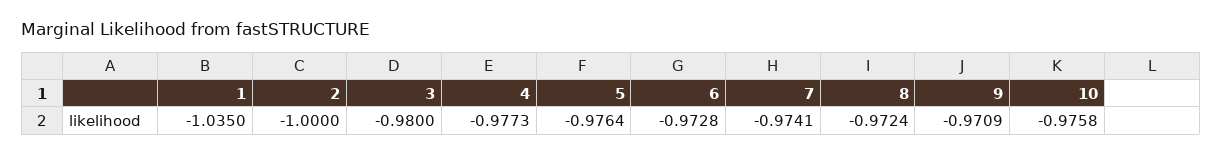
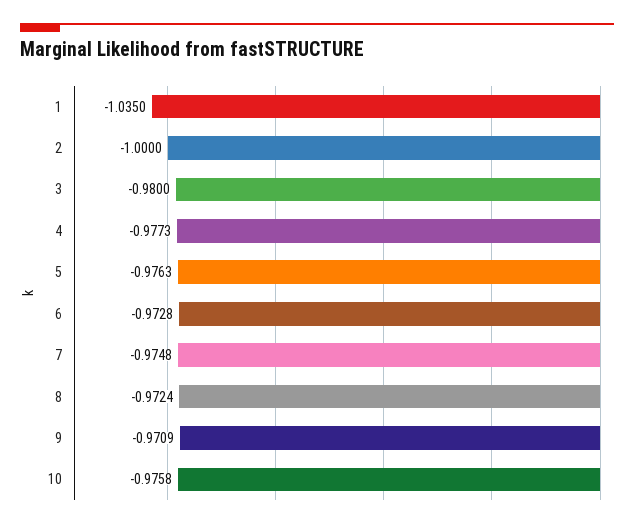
  {
    "1": -1.035,
    "2": -1,
    "3": -0.98,
    "4": -0.9773,
-   "5": -0.9764,
+   "5": -0.9763,
    "6": -0.9728,
-   "7": -0.9741,
+   "7": -0.9748,
    "8": -0.9724,
    "9": -0.9709,
    "10": -0.9758
  }

